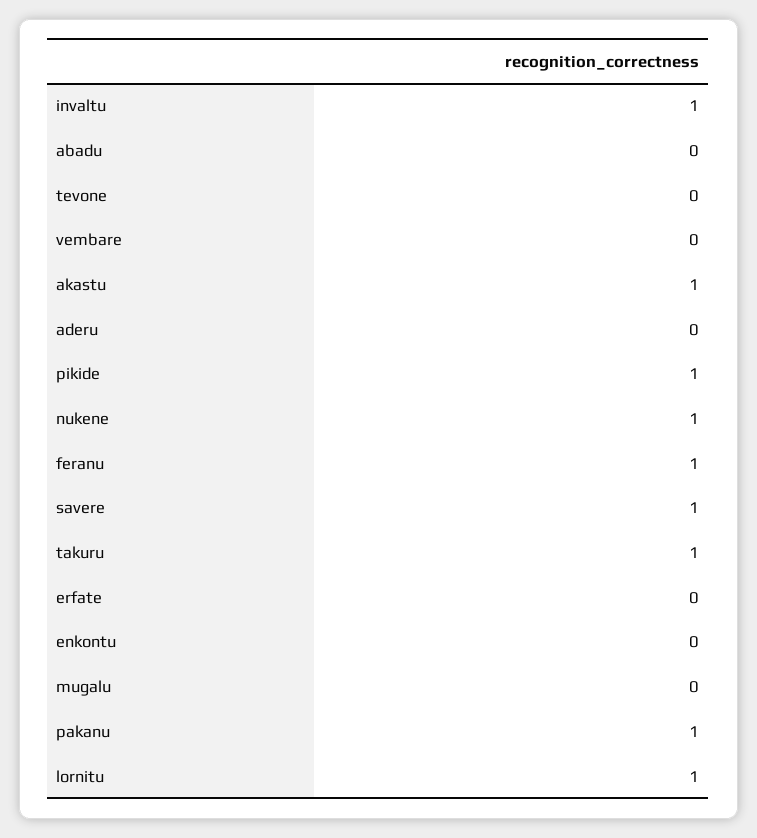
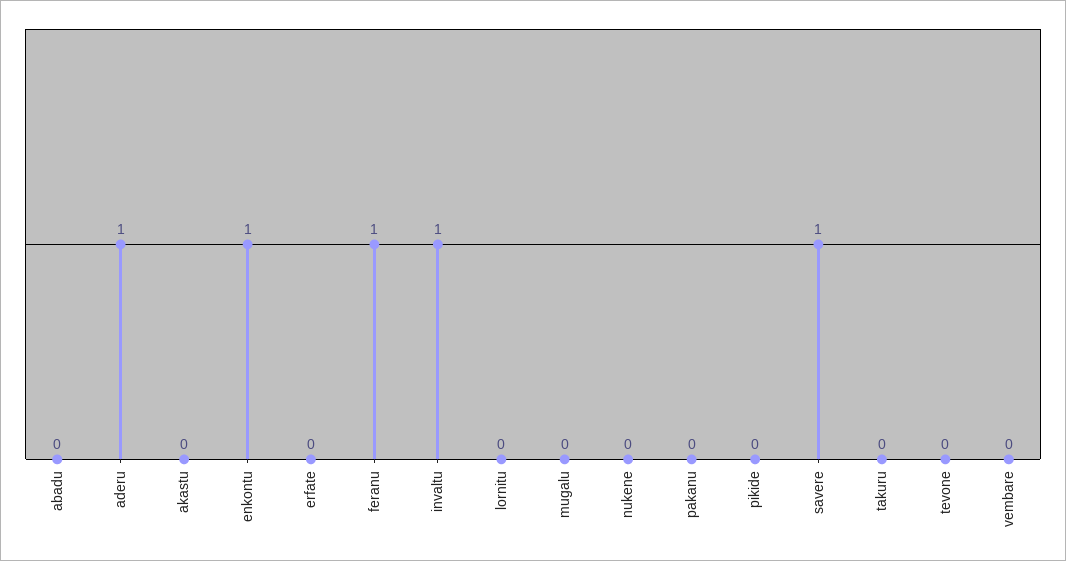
  {
    "invaltu": 1,
    "abadu": 0,
    "tevone": 0,
    "vembare": 0,
-   "akastu": 1,
+   "akastu": 0,
-   "aderu": 0,
+   "aderu": 1,
-   "pikide": 1,
+   "pikide": 0,
-   "nukene": 1,
+   "nukene": 0,
    "feranu": 1,
    "savere": 1,
-   "takuru": 1,
+   "takuru": 0,
    "erfate": 0,
-   "enkontu": 0,
+   "enkontu": 1,
    "mugalu": 0,
-   "pakanu": 1,
+   "pakanu": 0,
-   "lornitu": 1
+   "lornitu": 0
  }

